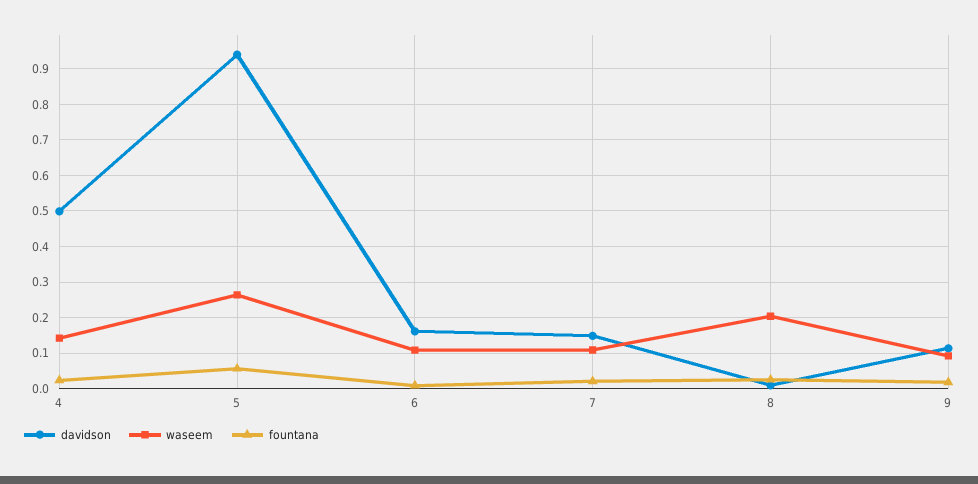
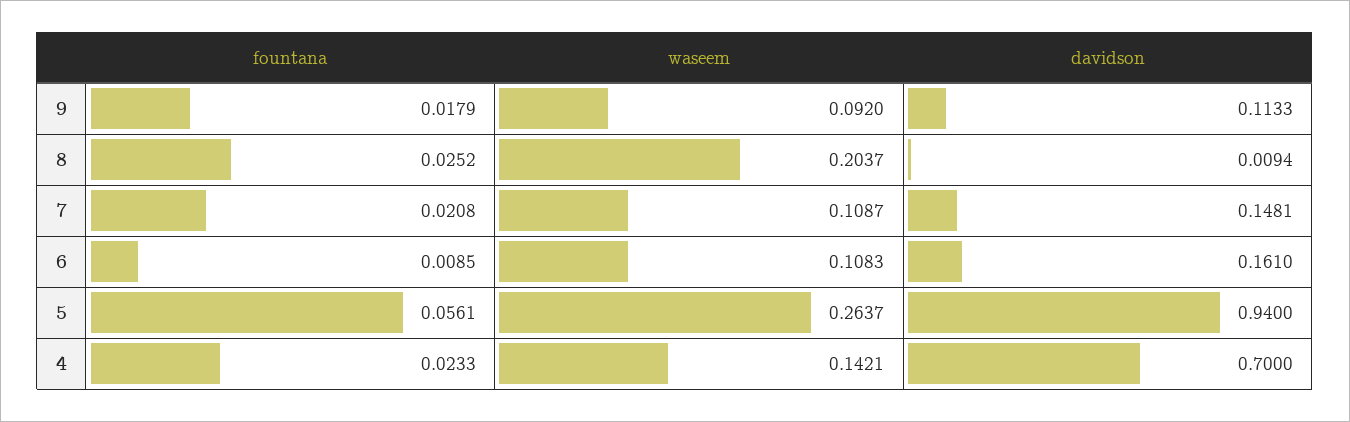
  {
    "davidson": {
-     "4": 0.5,
+     "4": 0.7,
      "5": 0.94,
      "6": 0.161,
      "7": 0.1481,
      "8": 0.0094,
      "9": 0.1133
    },
    "waseem": {
      "4": 0.1421,
      "5": 0.2637,
      "6": 0.1083,
      "7": 0.1087,
      "8": 0.2037,
      "9": 0.092
    },
    "fountana": {
      "4": 0.0233,
      "5": 0.0561,
      "6": 0.0085,
      "7": 0.0208,
      "8": 0.0252,
      "9": 0.0179
    }
  }

